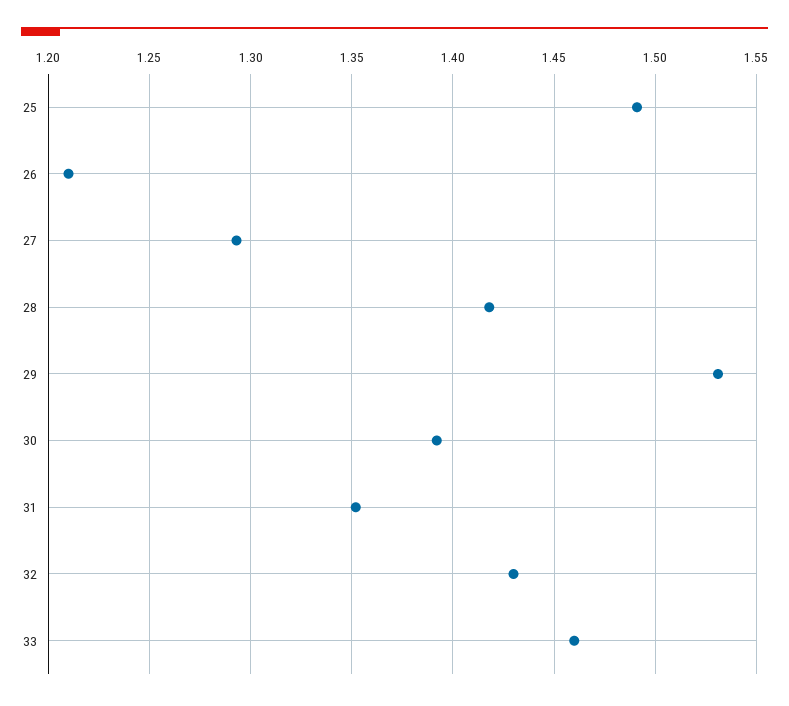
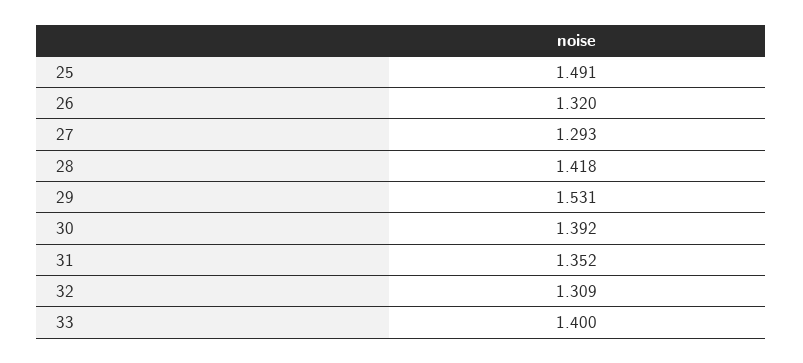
  {
    "25": 1.491,
-   "26": 1.21,
+   "26": 1.32,
    "27": 1.293,
    "28": 1.418,
    "29": 1.531,
    "30": 1.392,
    "31": 1.352,
-   "32": 1.43,
+   "32": 1.309,
-   "33": 1.46
+   "33": 1.4
  }

